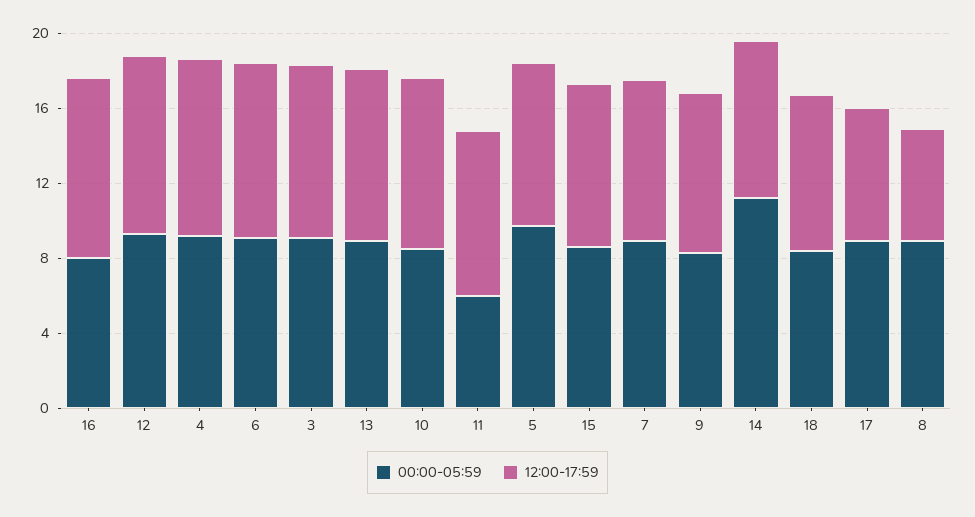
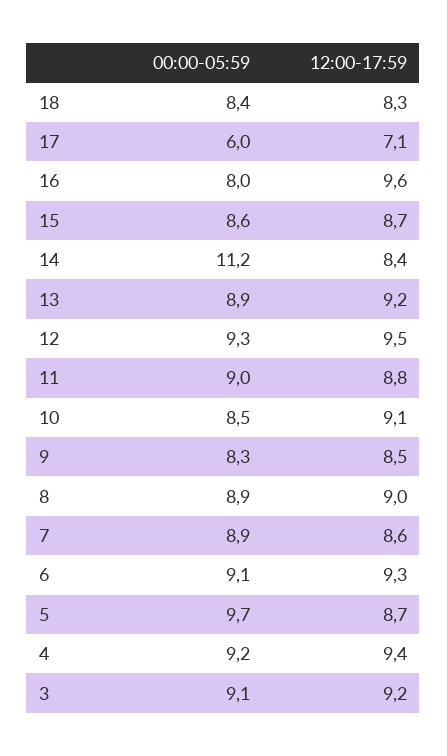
  {
    "00:00-05:59": {
      "16": 8,
      "12": 9.3,
      "4": 9.2,
      "6": 9.1,
      "3": 9.1,
      "13": 8.9,
      "10": 8.5,
-     "11": 6,
+     "11": 9,
      "5": 9.7,
      "15": 8.6,
      "7": 8.9,
      "9": 8.3,
      "14": 11.2,
      "18": 8.4,
-     "17": 9,
+     "17": 6,
      "8": 8.9
    },
    "12:00-17:59": {
      "16": 9.6,
      "12": 9.5,
      "4": 9.4,
      "6": 9.3,
      "3": 9.2,
      "13": 9.2,
      "10": 9.1,
      "11": 8.8,
      "5": 8.7,
      "15": 8.7,
      "7": 8.6,
      "9": 8.5,
      "14": 8.4,
      "18": 8.3,
      "17": 7.1,
-     "8": 6
+     "8": 9
    }
  }

